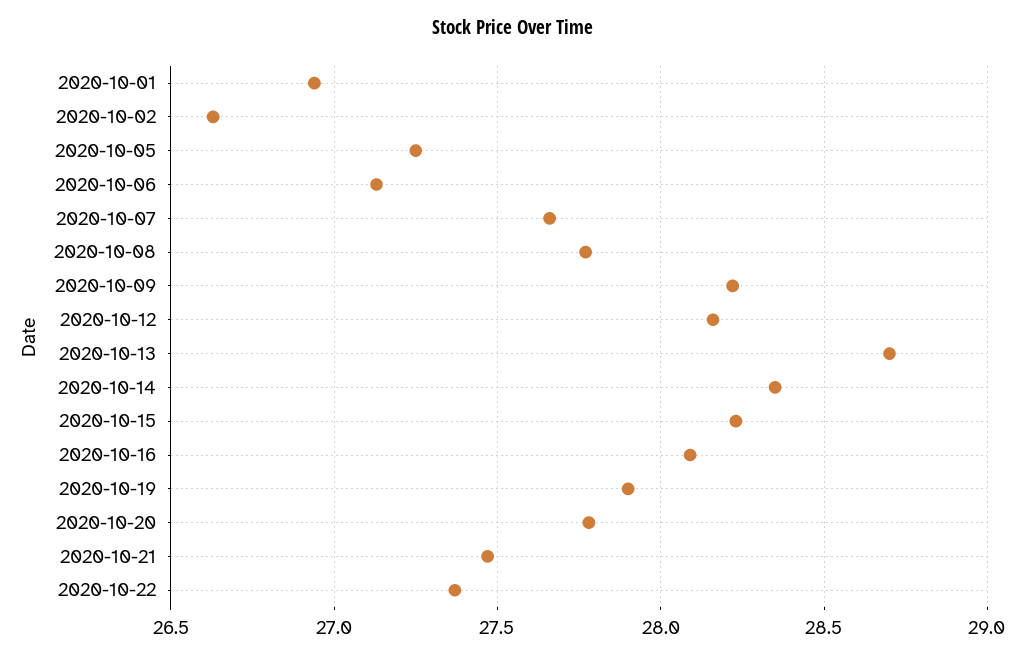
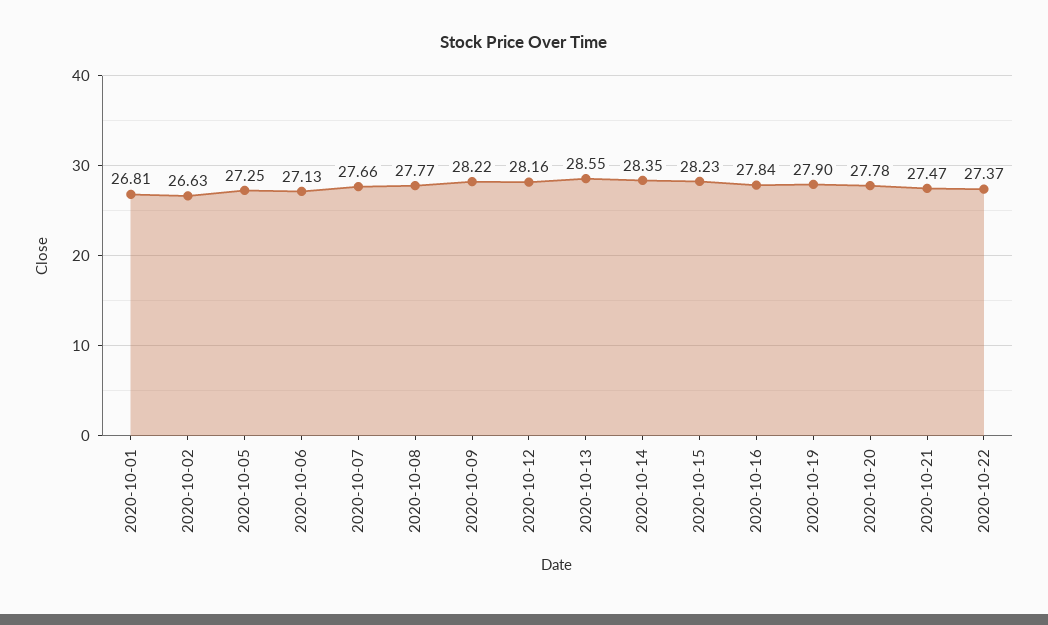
  {
-   "2020-10-01": 26.95,
+   "2020-10-01": 26.81,
    "2020-10-02": 26.63,
    "2020-10-05": 27.25,
    "2020-10-06": 27.13,
    "2020-10-07": 27.66,
    "2020-10-08": 27.77,
    "2020-10-09": 28.22,
    "2020-10-12": 28.16,
-   "2020-10-13": 28.7,
+   "2020-10-13": 28.55,
    "2020-10-14": 28.35,
    "2020-10-15": 28.23,
-   "2020-10-16": 28.1,
+   "2020-10-16": 27.84,
    "2020-10-19": 27.9,
    "2020-10-20": 27.78,
    "2020-10-21": 27.47,
    "2020-10-22": 27.37
  }

